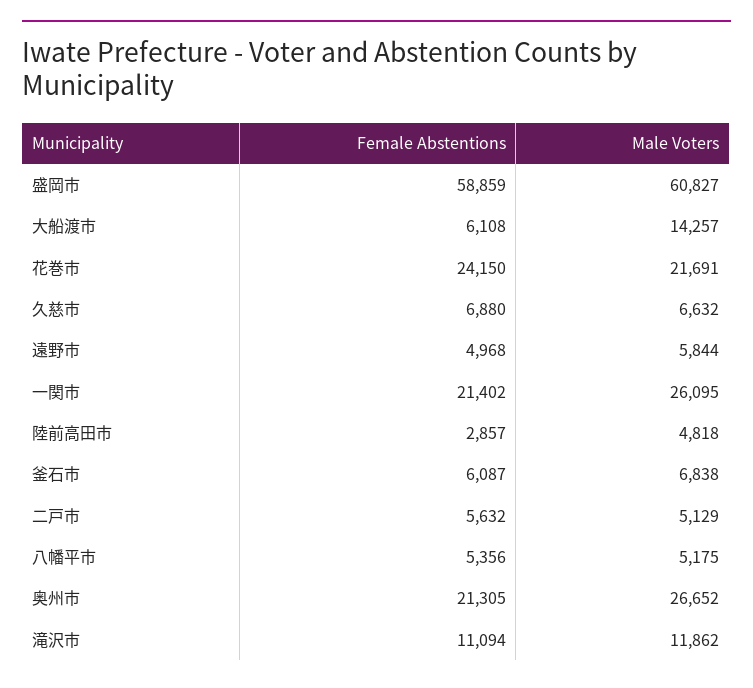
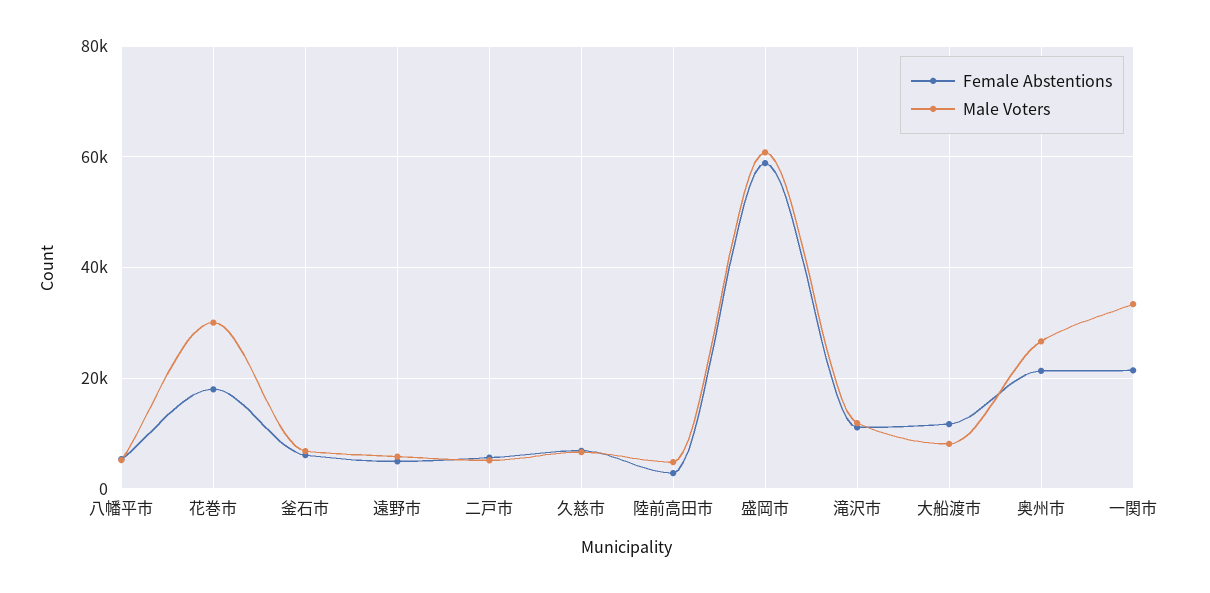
  {
    "Female Abstentions": {
      "盛岡市": 58859,
-     "大船渡市": 6108,
+     "大船渡市": 12000,
-     "花巻市": 24150,
+     "花巻市": 18000,
      "久慈市": 6880,
      "遠野市": 4968,
      "一関市": 21402,
      "陸前高田市": 2857,
      "釜石市": 6087,
      "二戸市": 5632,
      "八幡平市": 5356,
      "奥州市": 21305,
      "滝沢市": 11094
    },
    "Male Voters": {
      "盛岡市": 60827,
-     "大船渡市": 14257,
+     "大船渡市": 8000,
-     "花巻市": 21691,
+     "花巻市": 30000,
      "久慈市": 6632,
      "遠野市": 5844,
-     "一関市": 26095,
+     "一関市": 34000,
      "陸前高田市": 4818,
      "釜石市": 6838,
      "二戸市": 5129,
      "八幡平市": 5175,
      "奥州市": 26652,
      "滝沢市": 11862
    }
  }

